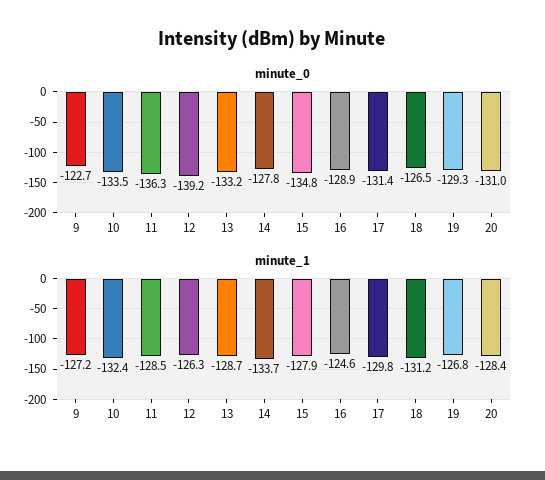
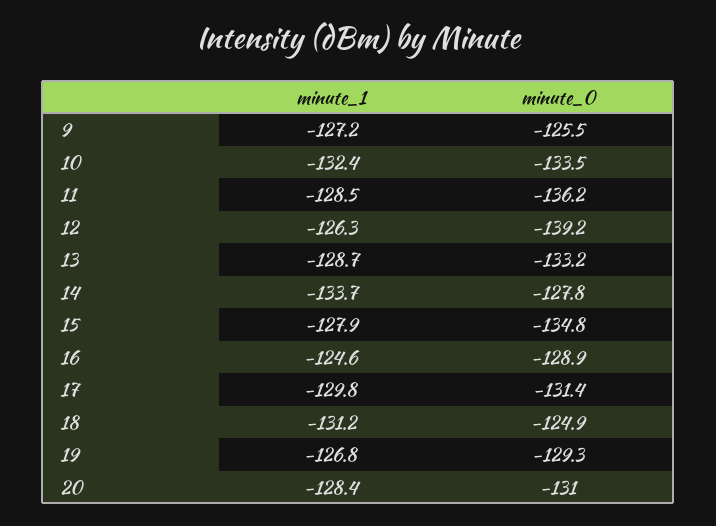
  {
    "minute_0": {
-     "9": -122.7,
+     "9": -125.5,
      "10": -133.5,
-     "11": -136.3,
+     "11": -136.2,
      "12": -139.2,
      "13": -133.2,
      "14": -127.8,
      "15": -134.8,
      "16": -128.9,
      "17": -131.4,
-     "18": -126.5,
+     "18": -124.9,
      "19": -129.3,
      "20": -131
    },
    "minute_1": {
      "9": -127.2,
      "10": -132.4,
      "11": -128.5,
      "12": -126.3,
      "13": -128.7,
      "14": -133.7,
      "15": -127.9,
      "16": -124.6,
      "17": -129.8,
      "18": -131.2,
      "19": -126.8,
      "20": -128.4
    }
  }

